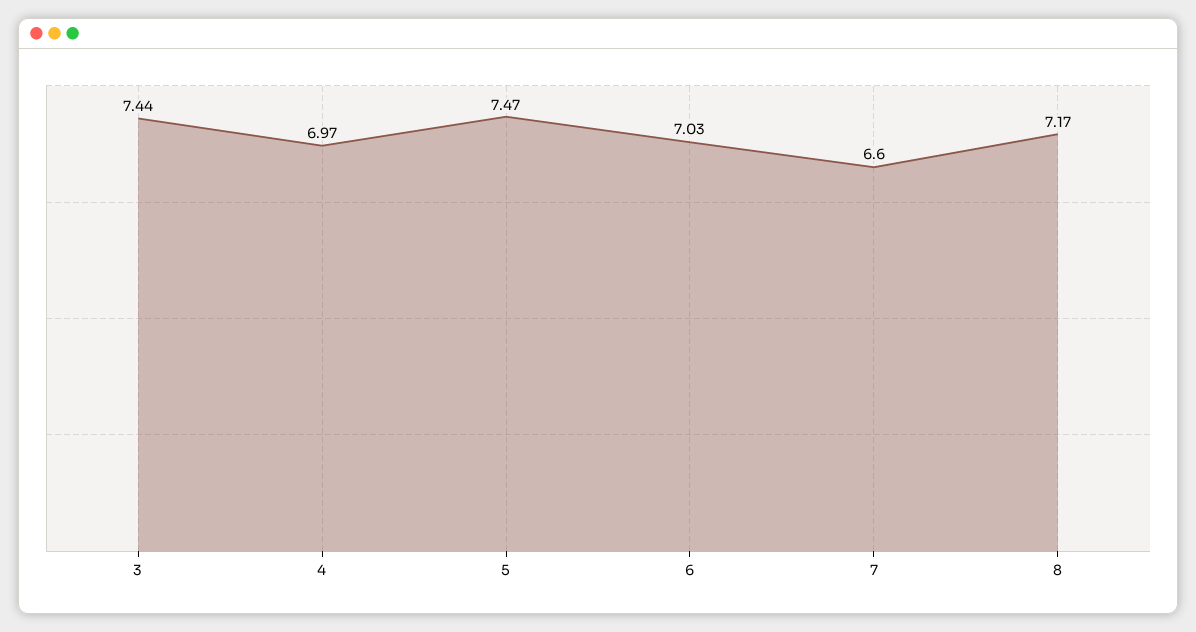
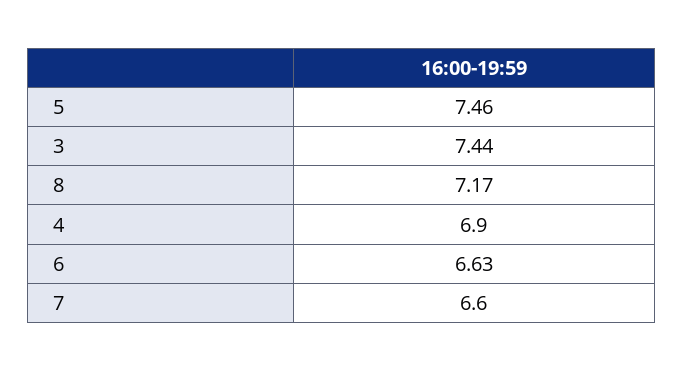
  {
    "3": 7.44,
-   "4": 6.97,
+   "4": 6.9,
-   "5": 7.47,
+   "5": 7.46,
-   "6": 7.03,
+   "6": 6.63,
    "7": 6.6,
    "8": 7.17
  }

